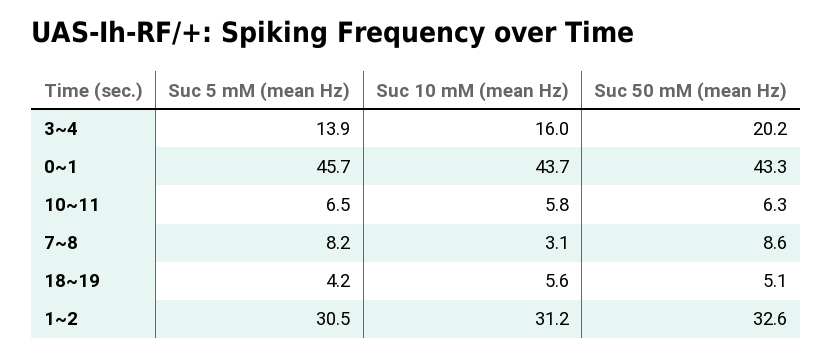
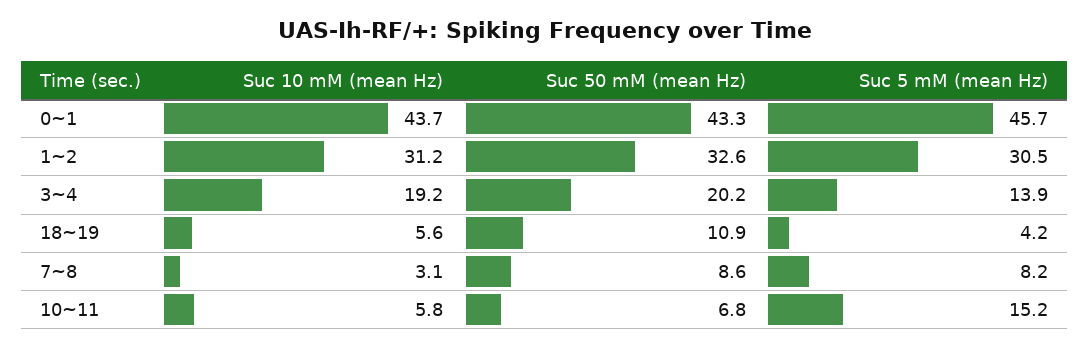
  {
    "Suc 5 mM (mean Hz)": {
      "3~4": 13.9,
      "0~1": 45.7,
-     "10~11": 6.5,
+     "10~11": 15.2,
      "7~8": 8.2,
      "18~19": 4.2,
      "1~2": 30.5
    },
    "Suc 10 mM (mean Hz)": {
-     "3~4": 16,
+     "3~4": 19.2,
      "0~1": 43.7,
      "10~11": 5.8,
      "7~8": 3.1,
      "18~19": 5.6,
      "1~2": 31.2
    },
    "Suc 50 mM (mean Hz)": {
      "3~4": 20.2,
      "0~1": 43.3,
-     "10~11": 6.3,
+     "10~11": 6.8,
      "7~8": 8.6,
-     "18~19": 5.1,
+     "18~19": 10.9,
      "1~2": 32.6
    }
  }

